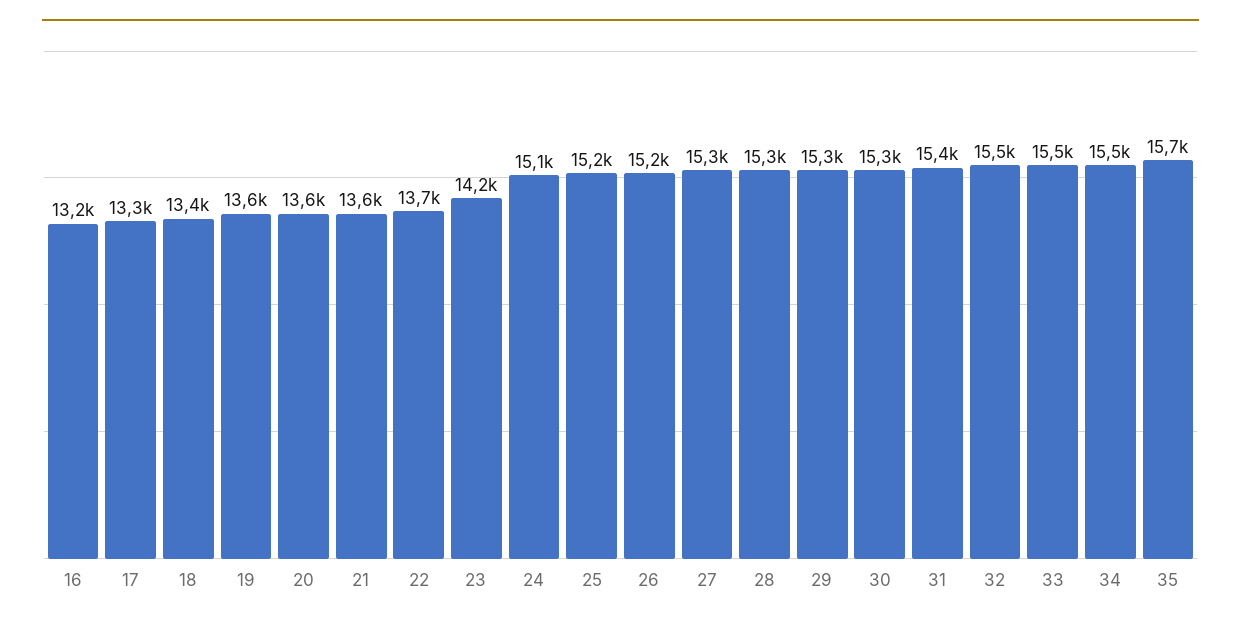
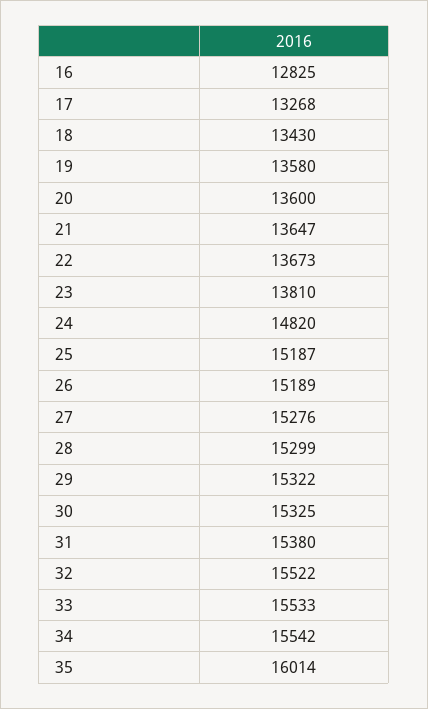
  {
-   "16": 13200,
+   "16": 12825,
    "17": 13268,
    "18": 13430,
    "19": 13580,
    "20": 13600,
    "21": 13647,
    "22": 13673,
-   "23": 14200,
+   "23": 13810,
-   "24": 15100,
+   "24": 14820,
    "25": 15187,
    "26": 15189,
    "27": 15276,
    "28": 15299,
    "29": 15322,
    "30": 15325,
    "31": 15380,
    "32": 15522,
    "33": 15533,
    "34": 15542,
-   "35": 15700
+   "35": 16014
  }

